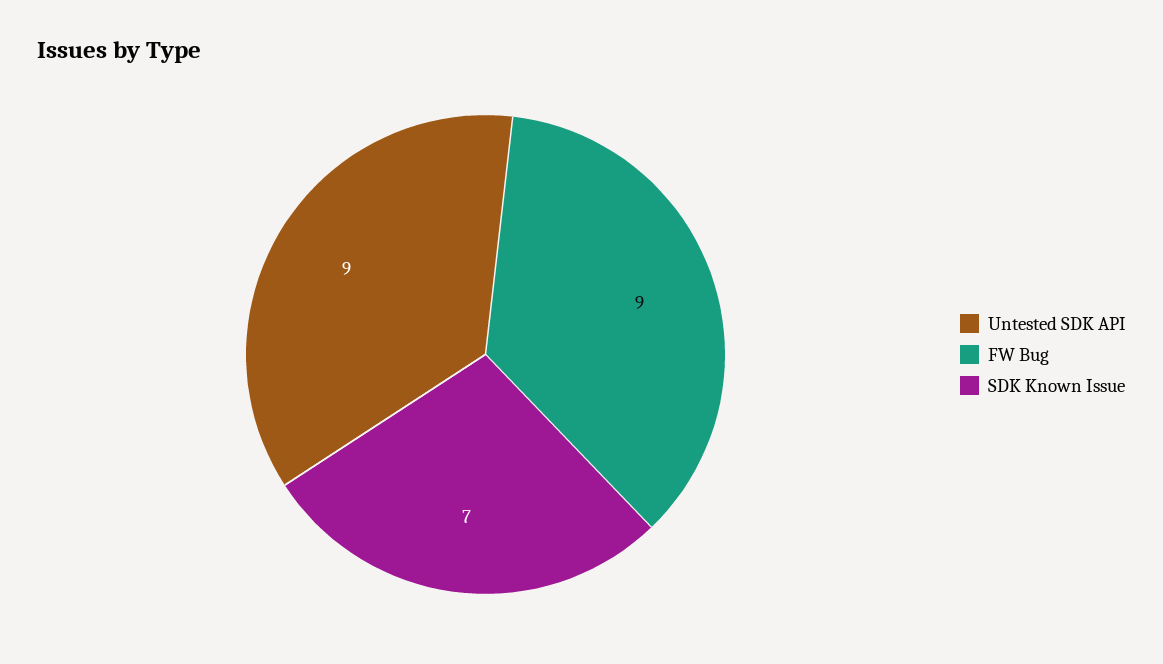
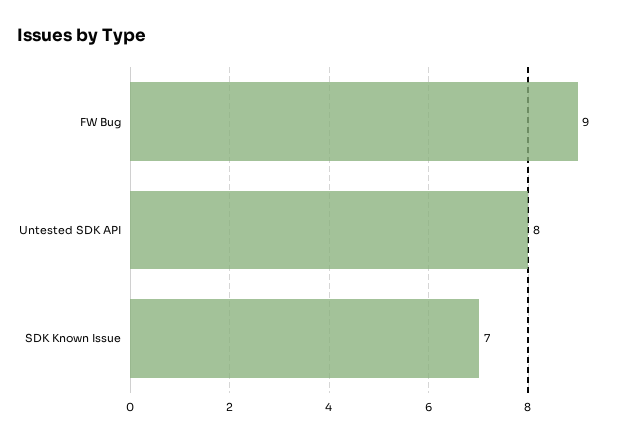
  {
-   "Untested SDK API": 9,
+   "Untested SDK API": 8,
    "FW Bug": 9,
    "SDK Known Issue": 7
  }

